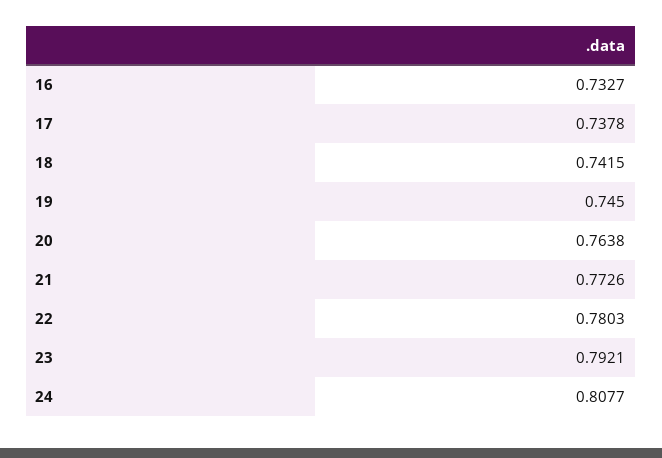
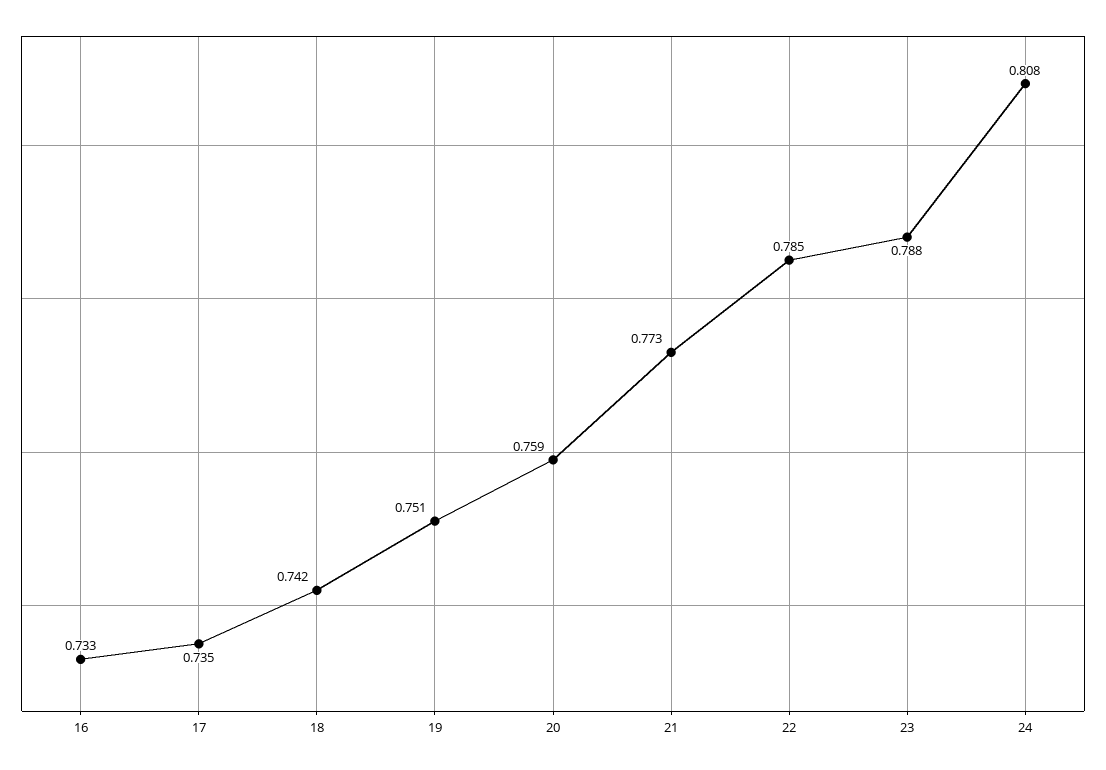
  {
    "16": 0.7327,
-   "17": 0.7378,
+   "17": 0.735,
    "18": 0.7415,
-   "19": 0.745,
+   "19": 0.751,
-   "20": 0.7638,
+   "20": 0.759,
    "21": 0.7726,
-   "22": 0.7803,
+   "22": 0.785,
-   "23": 0.7921,
+   "23": 0.788,
    "24": 0.8077
  }

